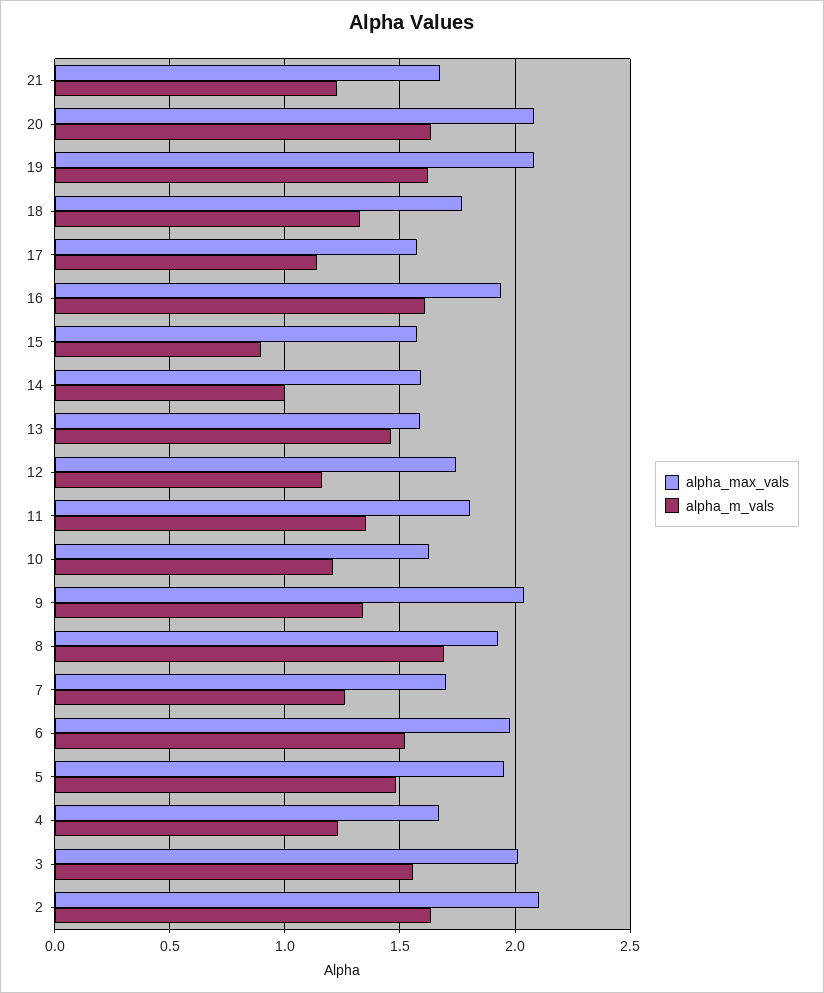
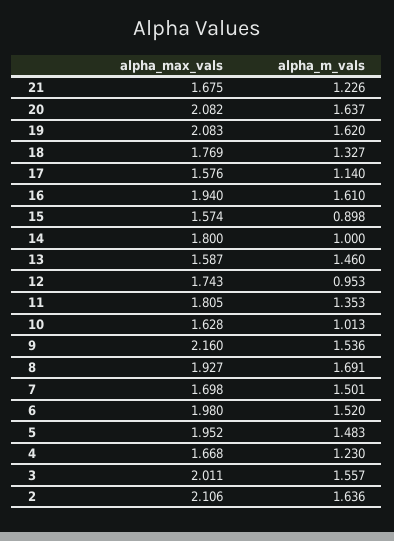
  {
    "alpha_max_vals": {
      "21": 1.675,
      "20": 2.082,
      "19": 2.083,
      "18": 1.769,
      "17": 1.576,
      "16": 1.94,
      "15": 1.574,
-     "14": 1.6,
+     "14": 1.8,
      "13": 1.587,
      "12": 1.743,
      "11": 1.805,
      "10": 1.628,
-     "9": 2.05,
+     "9": 2.16,
      "8": 1.927,
      "7": 1.698,
      "6": 1.98,
      "5": 1.952,
      "4": 1.668,
      "3": 2.011,
      "2": 2.106
    },
    "alpha_m_vals": {
      "21": 1.226,
      "20": 1.637,
      "19": 1.62,
      "18": 1.327,
      "17": 1.14,
      "16": 1.61,
      "15": 0.898,
      "14": 1,
      "13": 1.46,
-     "12": 1.15,
+     "12": 0.953,
      "11": 1.353,
-     "10": 1.2,
+     "10": 1.013,
-     "9": 1.35,
+     "9": 1.536,
      "8": 1.691,
-     "7": 1.25,
+     "7": 1.501,
      "6": 1.52,
      "5": 1.483,
      "4": 1.23,
      "3": 1.557,
      "2": 1.636
    }
  }

